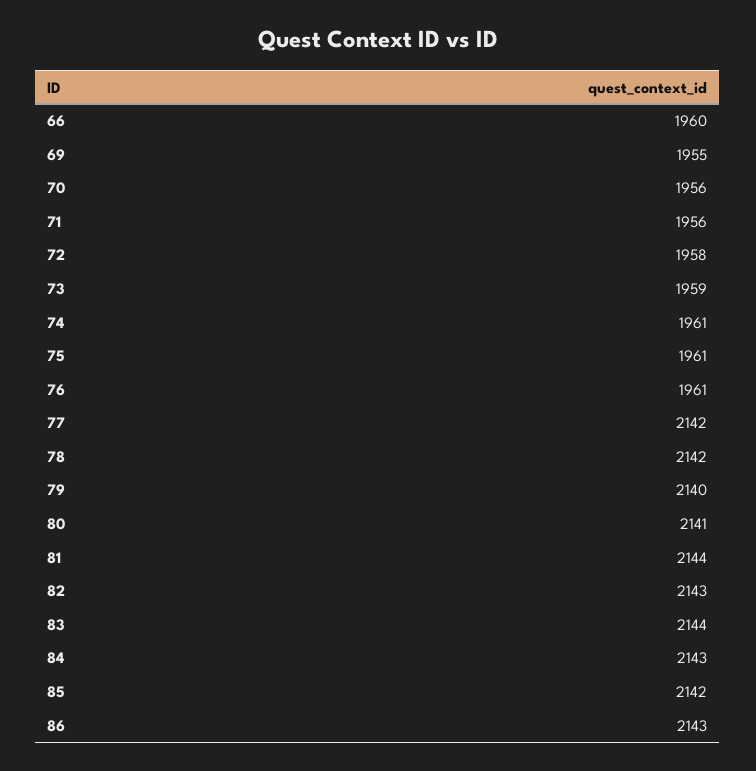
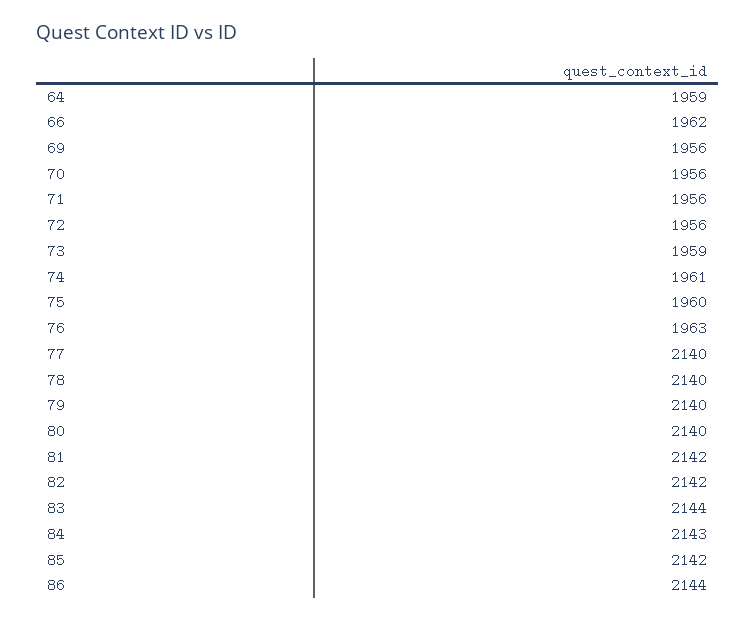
  {
-   "66": 1960,
+   "66": 1962,
-   "69": 1955,
+   "69": 1956,
    "70": 1956,
    "71": 1956,
-   "72": 1958,
+   "72": 1956,
    "73": 1959,
    "74": 1961,
-   "75": 1961,
+   "75": 1960,
-   "76": 1961,
+   "76": 1963,
-   "77": 2142,
+   "77": 2140,
-   "78": 2142,
+   "78": 2140,
    "79": 2140,
-   "80": 2141,
+   "80": 2140,
-   "81": 2144,
+   "81": 2142,
-   "82": 2143,
+   "82": 2142,
    "83": 2144,
    "84": 2143,
    "85": 2142,
-   "86": 2143
+   "86": 2144,
+   "64": 1959
  }

